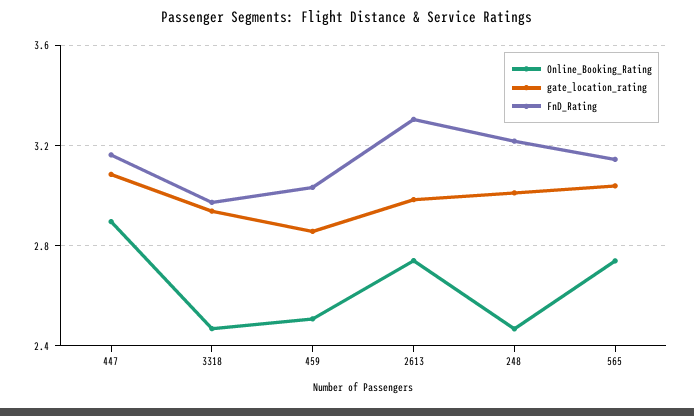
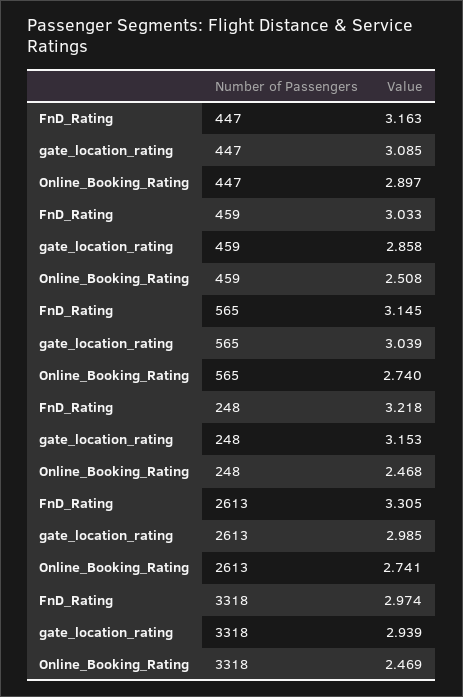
  {
    "Online_Booking_Rating": {
      "447": 2.897,
      "3318": 2.469,
      "459": 2.508,
      "2613": 2.741,
      "248": 2.468,
      "565": 2.74
    },
    "gate_location_rating": {
      "447": 3.085,
      "3318": 2.939,
      "459": 2.858,
      "2613": 2.985,
-     "248": 3,
+     "248": 3.153,
      "565": 3.039
    },
    "FnD_Rating": {
      "447": 3.163,
      "3318": 2.974,
      "459": 3.033,
      "2613": 3.305,
      "248": 3.218,
      "565": 3.145
    }
  }

